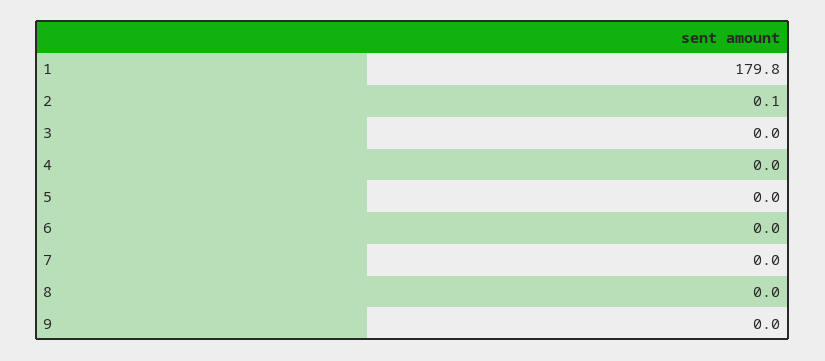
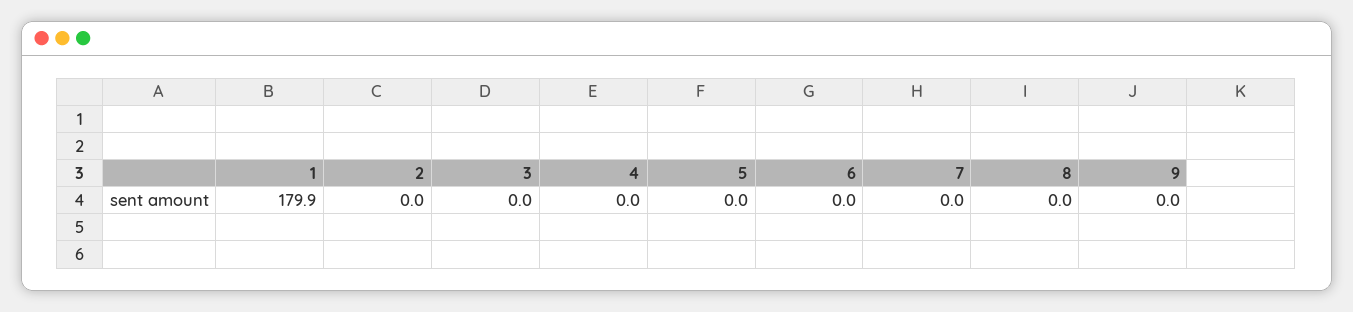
  {
-   "1": 179.8,
+   "1": 179.9,
-   "2": 0.1,
+   "2": 0,
    "3": 0,
    "4": 0,
    "5": 0,
    "6": 0,
    "7": 0,
    "8": 0,
    "9": 0
  }

